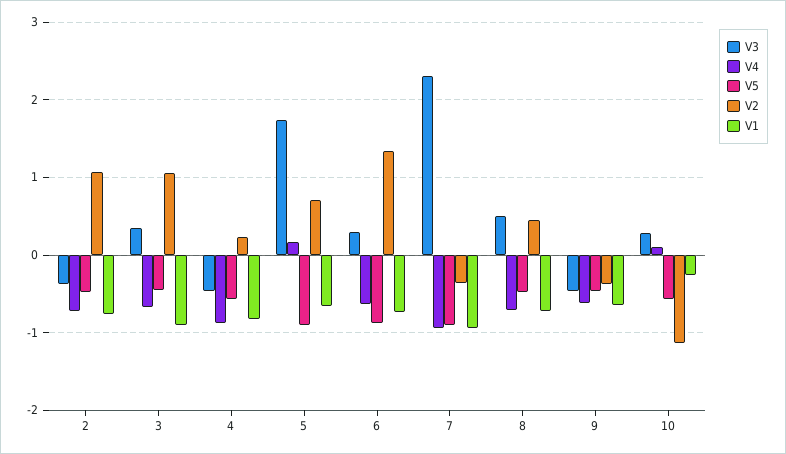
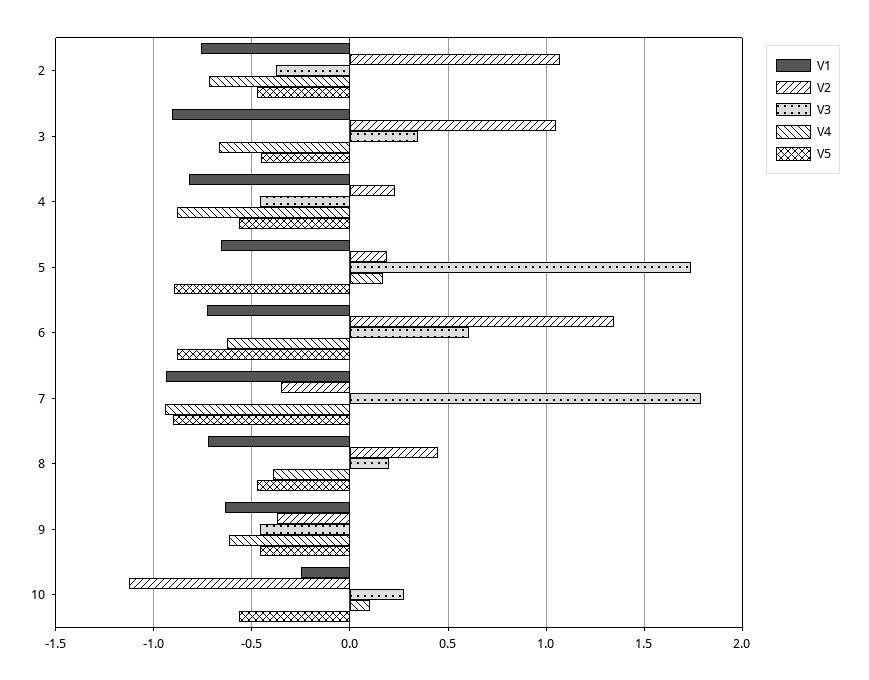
  {
    "V3": {
      "2": -0.4,
      "3": 0.35,
      "4": -0.45,
      "5": 1.75,
-     "6": 0.3,
+     "6": 0.6,
-     "7": 2.3,
+     "7": 1.8,
-     "8": 0.5,
+     "8": 0.2,
      "9": -0.45,
      "10": 0.3
    },
    "V4": {
      "2": -0.7,
      "3": -0.65,
      "4": -0.9,
      "5": 0.15,
      "6": -0.65,
      "7": -0.95,
-     "8": -0.7,
+     "8": -0.4,
      "9": -0.6,
      "10": 0.1
    },
    "V5": {
      "2": -0.45,
      "3": -0.45,
      "4": -0.55,
      "5": -0.9,
      "6": -0.9,
      "7": -0.9,
      "8": -0.5,
      "9": -0.45,
      "10": -0.55
    },
    "V2": {
      "2": 1.05,
      "3": 1.05,
      "4": 0.25,
-     "5": 0.7,
+     "5": 0.2,
      "6": 1.35,
      "7": -0.35,
      "8": 0.45,
      "9": -0.35,
      "10": -1.15
    },
    "V1": {
      "2": -0.75,
      "3": -0.9,
      "4": -0.8,
      "5": -0.65,
      "6": -0.75,
      "7": -0.95,
      "8": -0.7,
      "9": -0.65,
      "10": -0.25
    }
  }

